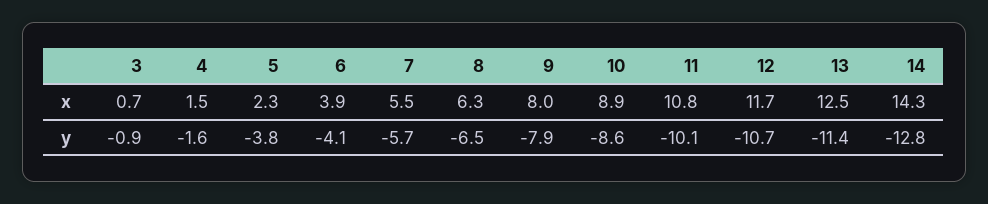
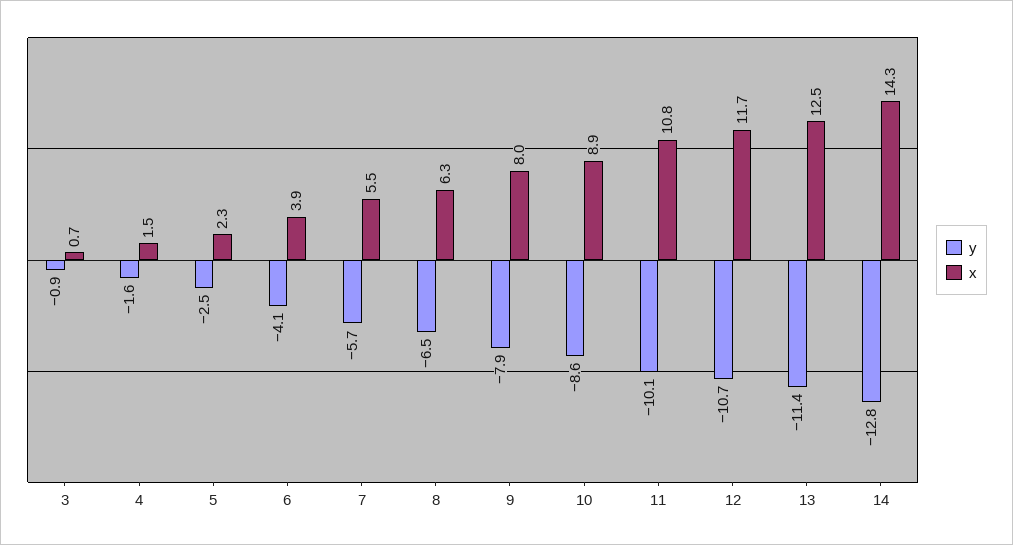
  {
    "x": {
      "3": 0.7,
      "4": 1.5,
      "5": 2.3,
      "6": 3.9,
      "7": 5.5,
      "8": 6.3,
      "9": 8,
      "10": 8.9,
      "11": 10.8,
      "12": 11.7,
      "13": 12.5,
      "14": 14.3
    },
    "y": {
      "3": -0.9,
      "4": -1.6,
-     "5": -3.8,
+     "5": -2.5,
      "6": -4.1,
      "7": -5.7,
      "8": -6.5,
      "9": -7.9,
      "10": -8.6,
      "11": -10.1,
      "12": -10.7,
      "13": -11.4,
      "14": -12.8
    }
  }

